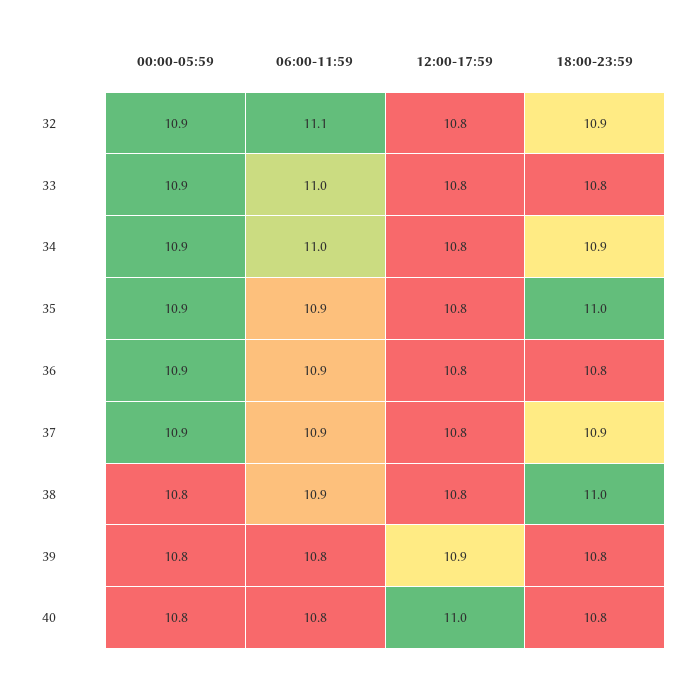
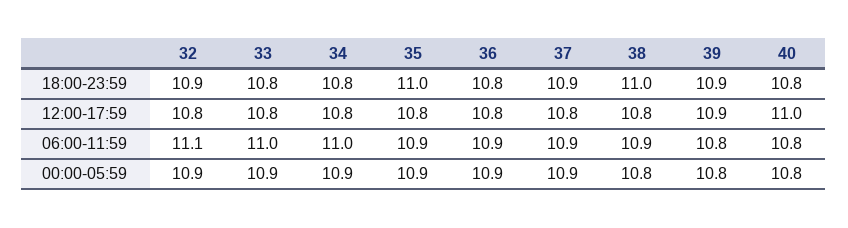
  {
    "00:00-05:59": {
      "32": 10.9,
      "33": 10.9,
      "34": 10.9,
      "35": 10.9,
      "36": 10.9,
      "37": 10.9,
      "38": 10.8,
      "39": 10.8,
      "40": 10.8
    },
    "06:00-11:59": {
      "32": 11.1,
      "33": 11,
      "34": 11,
      "35": 10.9,
      "36": 10.9,
      "37": 10.9,
      "38": 10.9,
      "39": 10.8,
      "40": 10.8
    },
    "12:00-17:59": {
      "32": 10.8,
      "33": 10.8,
      "34": 10.8,
      "35": 10.8,
      "36": 10.8,
      "37": 10.8,
      "38": 10.8,
      "39": 10.9,
      "40": 11
    },
    "18:00-23:59": {
      "32": 10.9,
      "33": 10.8,
-     "34": 10.9,
+     "34": 10.8,
      "35": 11,
      "36": 10.8,
      "37": 10.9,
      "38": 11,
-     "39": 10.8,
+     "39": 10.9,
      "40": 10.8
    }
  }

